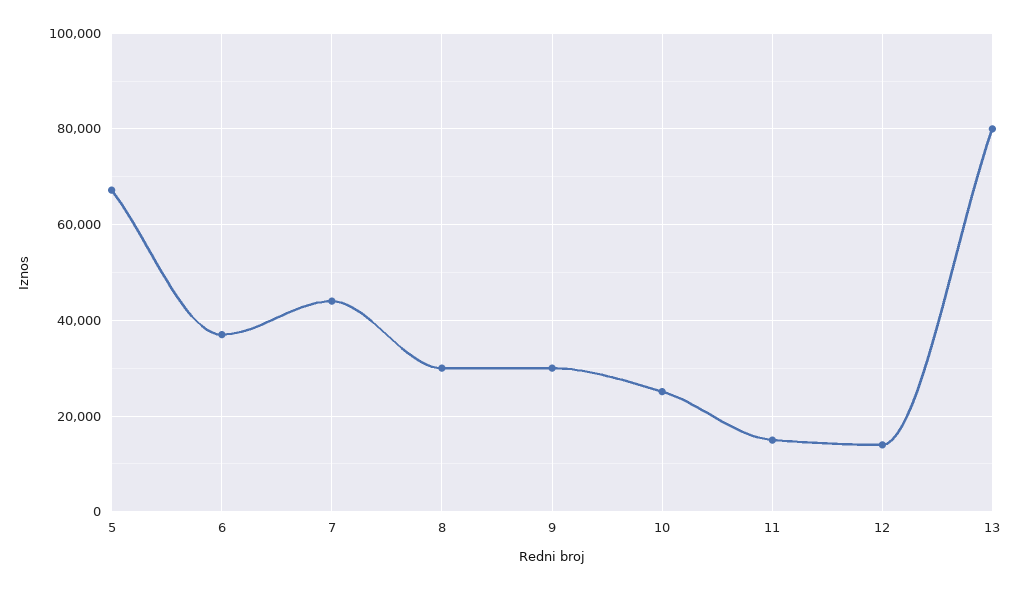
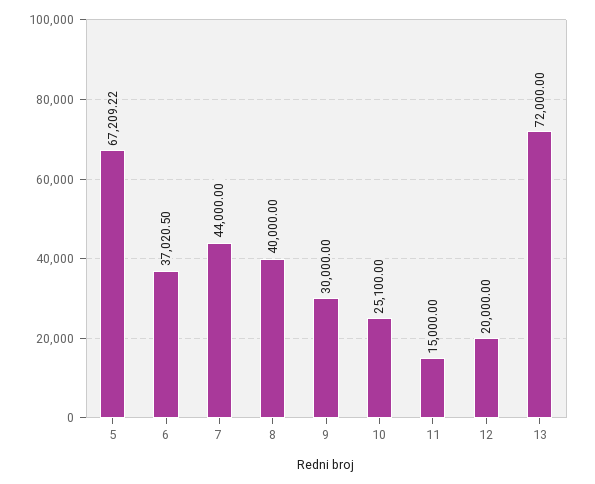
  {
    "5": 67209.22,
    "6": 37020.5,
    "7": 44000,
-   "8": 30000,
+   "8": 40000,
    "9": 30000,
    "10": 25100,
    "11": 15000,
-   "12": 14000,
+   "12": 20000,
-   "13": 80000
+   "13": 72000
  }

